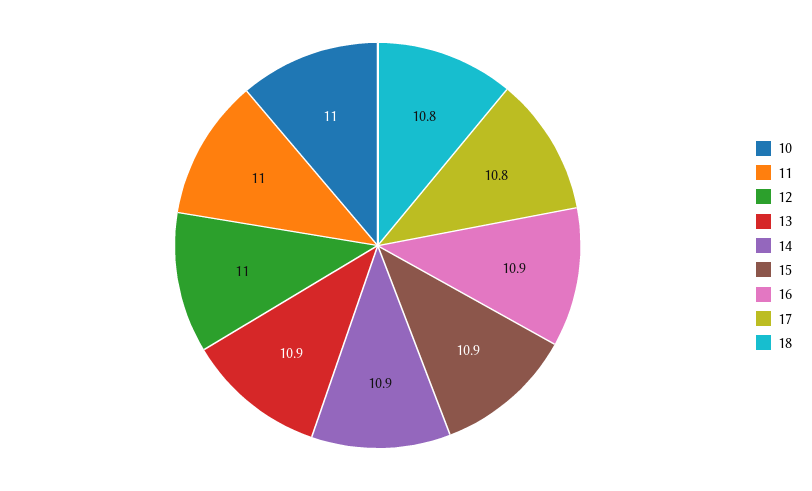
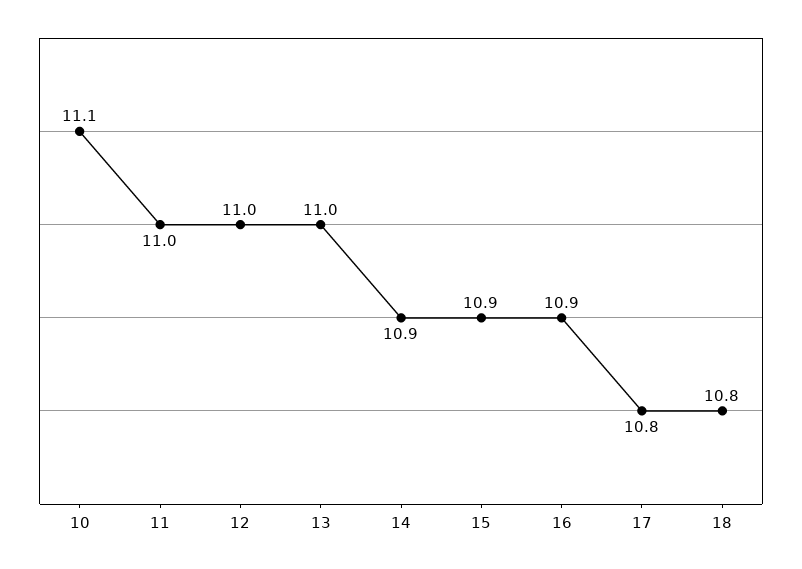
  {
-   "10": 11,
+   "10": 11.1,
    "11": 11,
    "12": 11,
-   "13": 10.9,
+   "13": 11,
    "14": 10.9,
    "15": 10.9,
    "16": 10.9,
    "17": 10.8,
    "18": 10.8
  }

